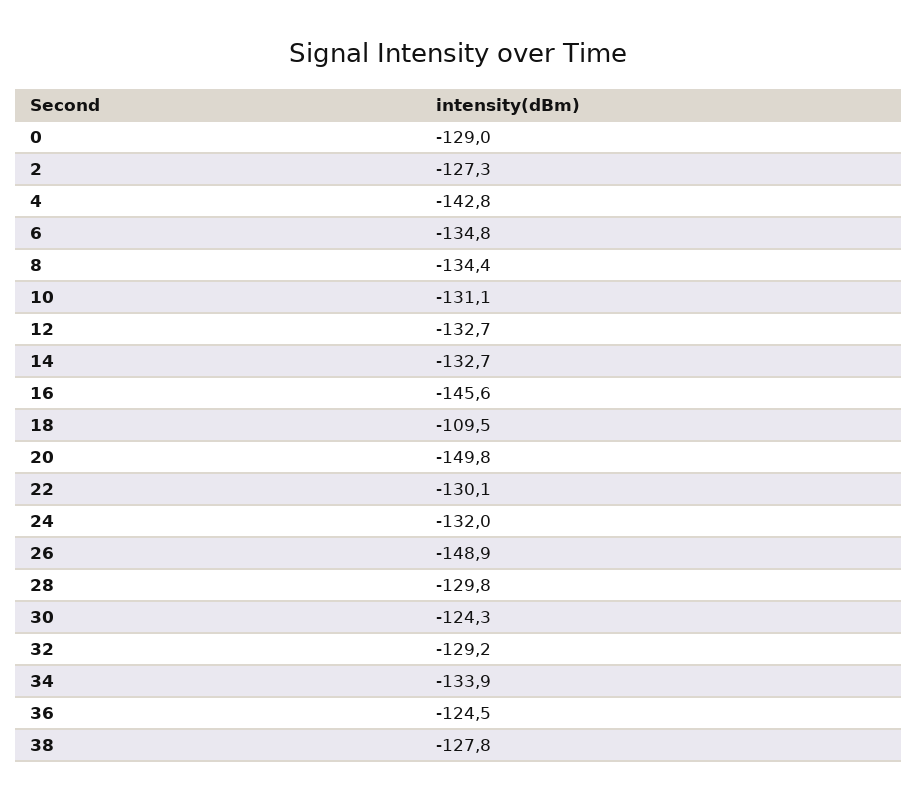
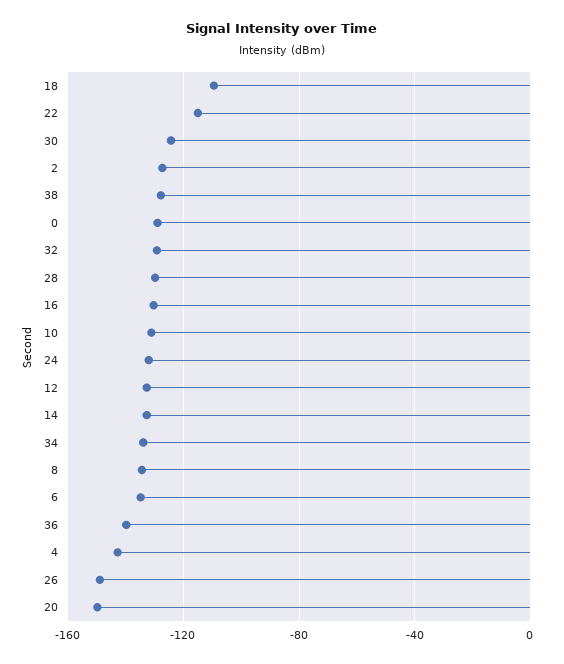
  {
    "0": -129,
    "2": -127.3,
    "4": -142.8,
    "6": -134.8,
    "8": -134.4,
    "10": -131.1,
    "12": -132.7,
    "14": -132.7,
-   "16": -145.6,
+   "16": -130,
    "18": -109.5,
    "20": -149.8,
-   "22": -130.1,
+   "22": -115,
    "24": -132,
    "26": -148.9,
    "28": -129.8,
    "30": -124.3,
    "32": -129.2,
    "34": -133.9,
-   "36": -124.5,
+   "36": -140,
    "38": -127.8
  }

